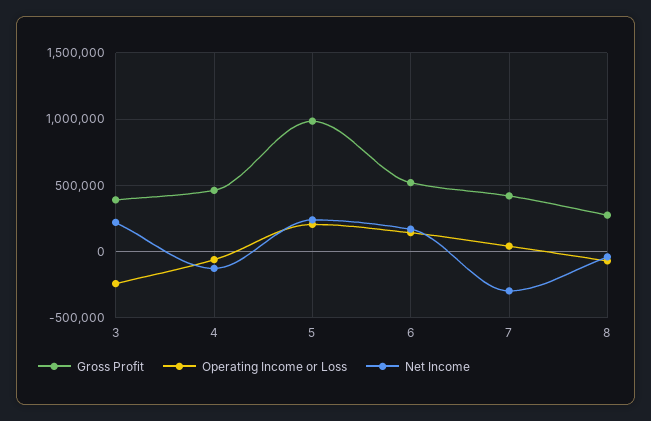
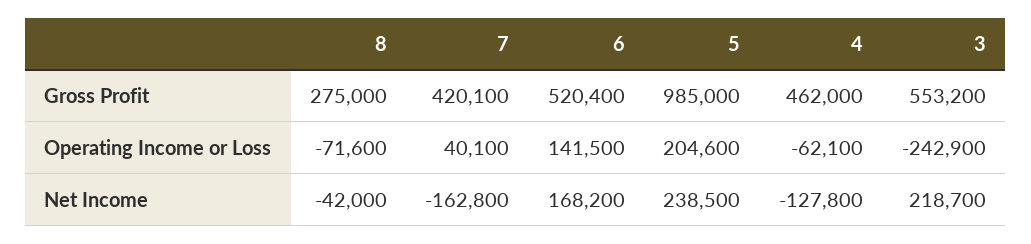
  {
    "Gross Profit": {
-     "3": 400000,
+     "3": 553200,
      "4": 462000,
      "5": 985000,
      "6": 520400,
      "7": 420100,
      "8": 275000
    },
    "Operating Income or Loss": {
      "3": -242900,
      "4": -62100,
      "5": 204600,
      "6": 141500,
      "7": 40100,
      "8": -71600
    },
    "Net Income": {
      "3": 218700,
      "4": -127800,
      "5": 238500,
      "6": 168200,
-     "7": -300000,
+     "7": -162800,
      "8": -42000
    }
  }

